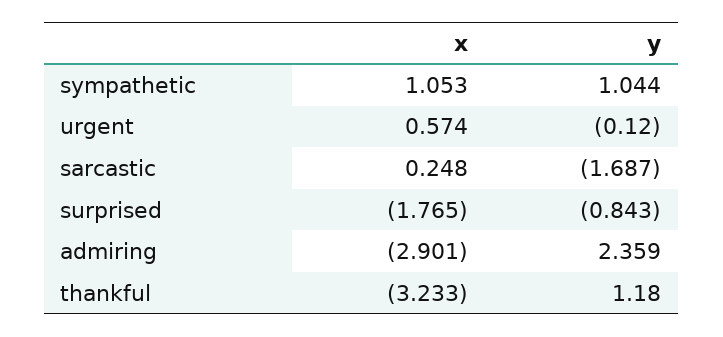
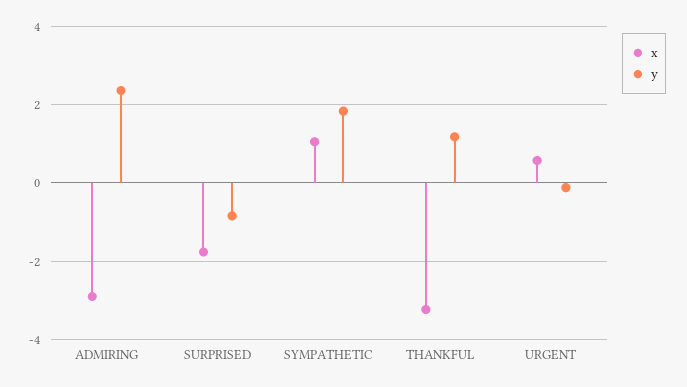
  {
    "x": {
      "sympathetic": 1.053,
      "urgent": 0.574,
-     "sarcastic": 0.248,
      "surprised": -1.765,
      "admiring": -2.901,
      "thankful": -3.233
    },
    "y": {
-     "sympathetic": 1.044,
+     "sympathetic": 1.8,
      "urgent": -0.12,
-     "sarcastic": -1.687,
      "surprised": -0.843,
      "admiring": 2.359,
      "thankful": 1.18
    }
  }

